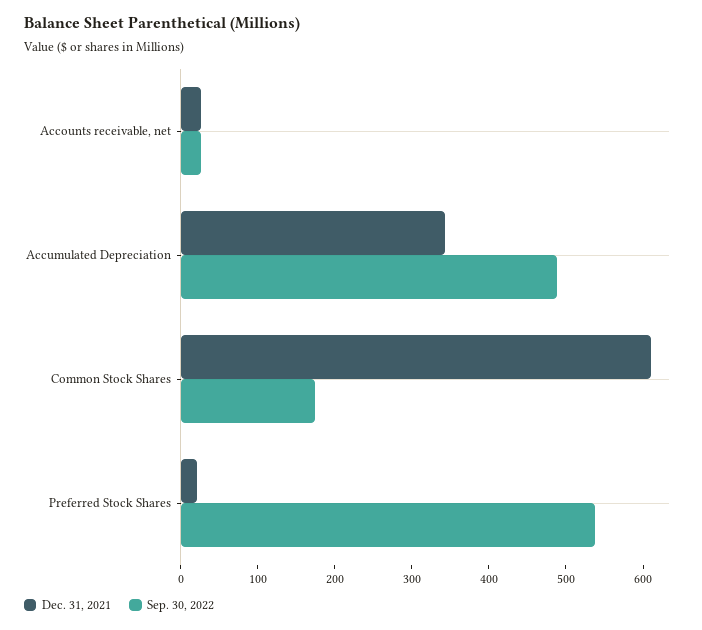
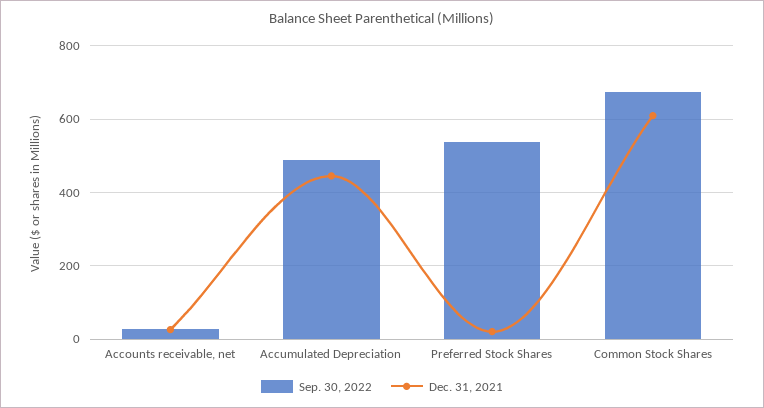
  {
    "Dec. 31, 2021": {
      "Accounts receivable, net": 20,
-     "Accumulated Depreciation": 340,
+     "Accumulated Depreciation": 440,
      "Common Stock Shares": 600,
      "Preferred Stock Shares": 20
    },
    "Sep. 30, 2022": {
      "Accounts receivable, net": 20,
      "Accumulated Depreciation": 480,
-     "Common Stock Shares": 180,
+     "Common Stock Shares": 680,
      "Preferred Stock Shares": 540
    }
  }

